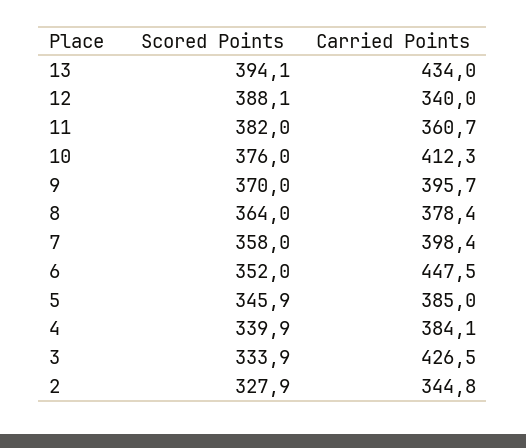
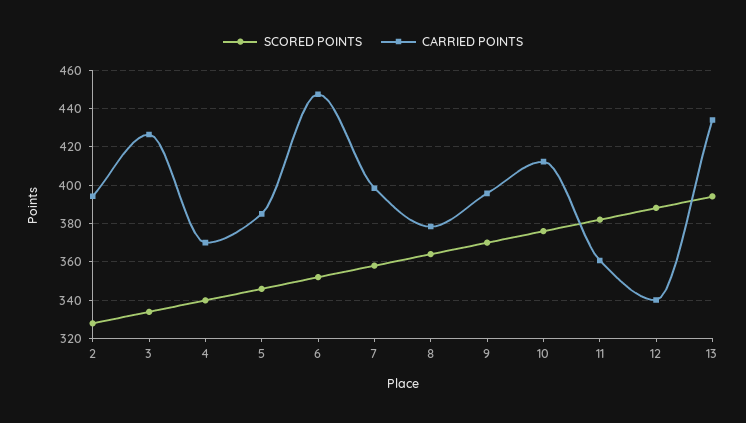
  {
    "Scored Points": {
      "13": 394.1,
      "12": 388.1,
      "11": 382,
      "10": 376,
      "9": 370,
      "8": 364,
      "7": 358,
      "6": 352,
      "5": 345.9,
      "4": 339.9,
      "3": 333.9,
      "2": 327.9
    },
    "Carried Points": {
      "13": 434,
      "12": 340,
      "11": 360.7,
      "10": 412.3,
      "9": 395.7,
      "8": 378.4,
      "7": 398.4,
      "6": 447.5,
      "5": 385,
-     "4": 384.1,
+     "4": 370,
      "3": 426.5,
-     "2": 344.8
+     "2": 395
    }
  }

